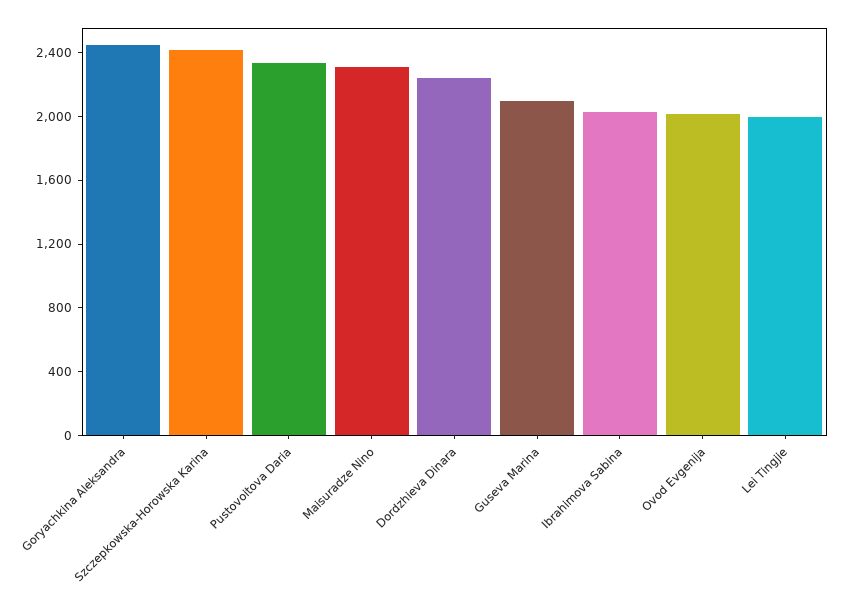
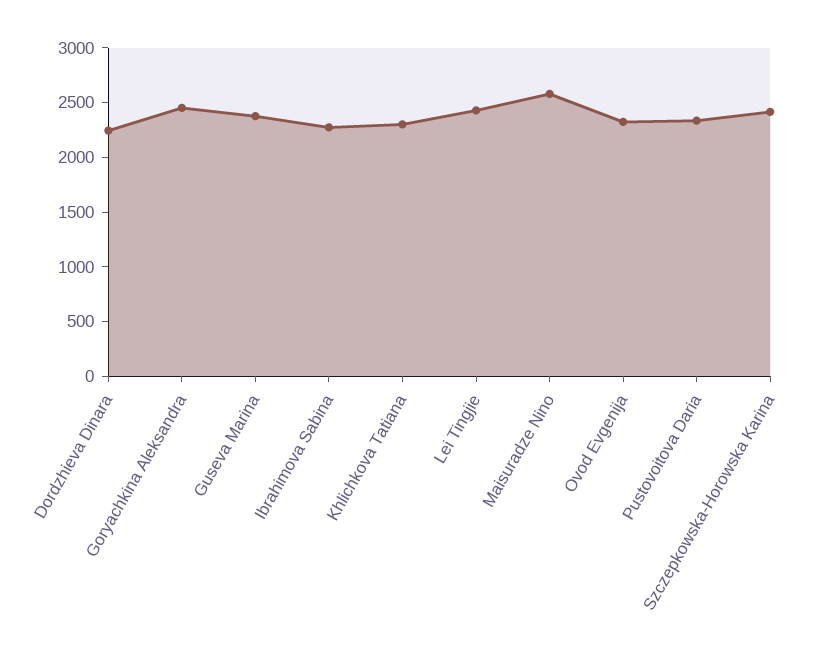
  {
    "Goryachkina Aleksandra": 2500,
    "Szczepkowska-Horowska Karina": 2400,
    "Pustovoitova Daria": 2300,
-   "Maisuradze Nino": 2300,
+   "Maisuradze Nino": 2600,
    "Dordzhieva Dinara": 2200,
-   "Guseva Marina": 2100,
+   "Guseva Marina": 2400,
-   "Ibrahimova Sabina": 2000,
+   "Ibrahimova Sabina": 2300,
-   "Ovod Evgenija": 2000,
+   "Ovod Evgenija": 2300,
-   "Lei Tingjie": 2000
+   "Lei Tingjie": 2400,
+   "Khlichkova Tatiana": 2300
  }

